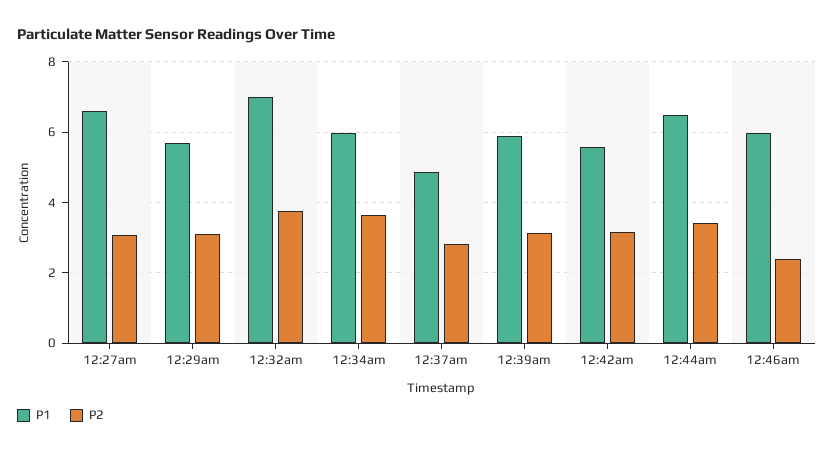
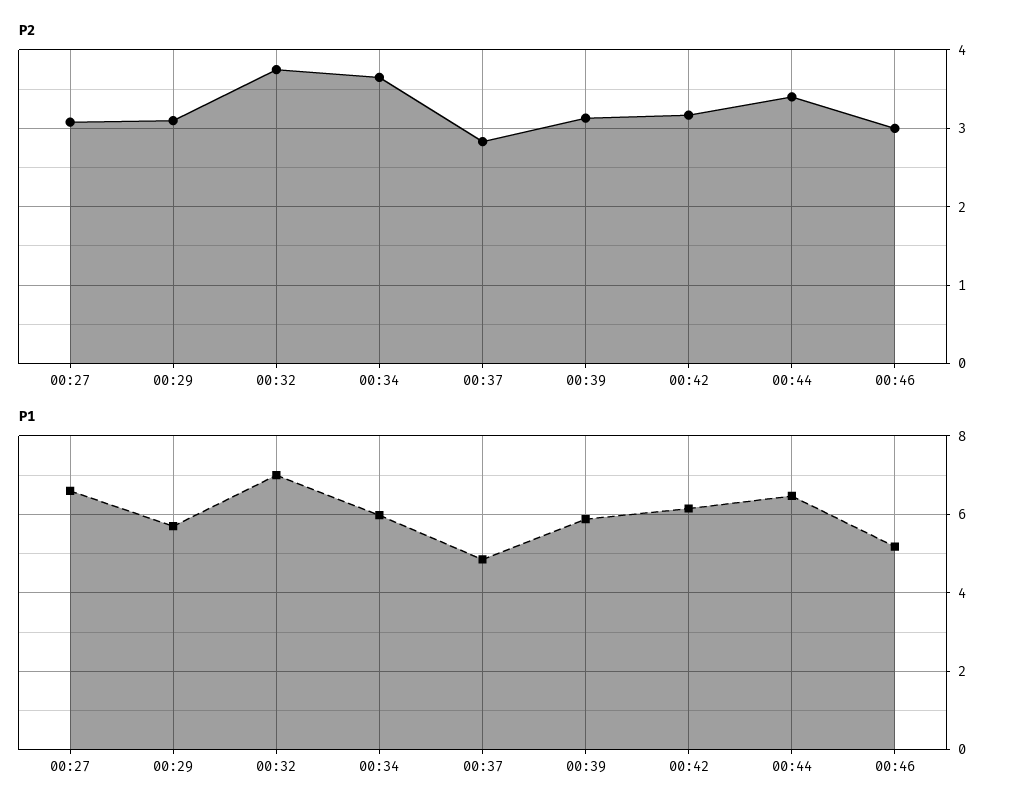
  {
    "P1": {
      "12:27am": 6.6,
      "12:29am": 5.8,
      "12:32am": 7,
      "12:34am": 6,
      "12:37am": 4.8,
      "12:39am": 5.8,
-     "12:42am": 5.6,
+     "12:42am": 6.2,
      "12:44am": 6.4,
-     "12:46am": 6
+     "12:46am": 5.2
    },
    "P2": {
      "12:27am": 3.1,
      "12:29am": 3.1,
      "12:32am": 3.8,
      "12:34am": 3.7,
      "12:37am": 2.8,
      "12:39am": 3.1,
      "12:42am": 3.2,
      "12:44am": 3.4,
-     "12:46am": 2.4
+     "12:46am": 3
    }
  }

